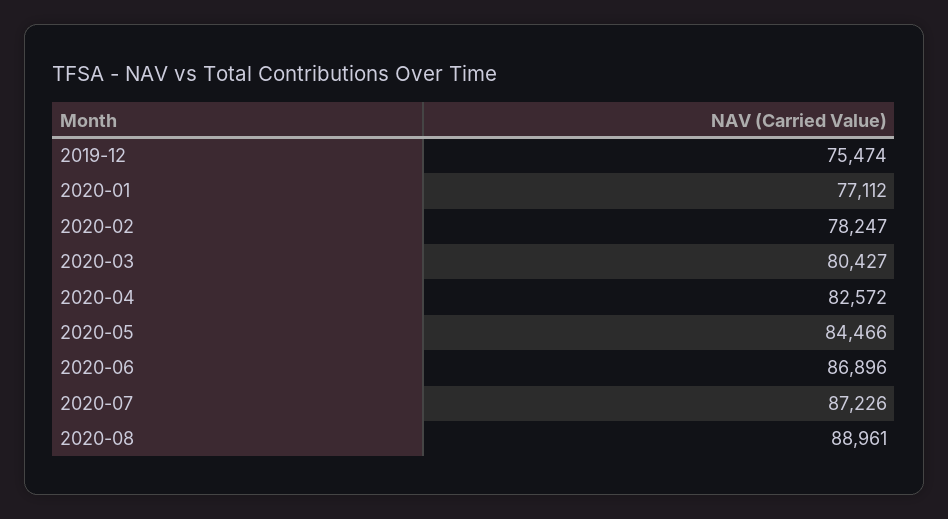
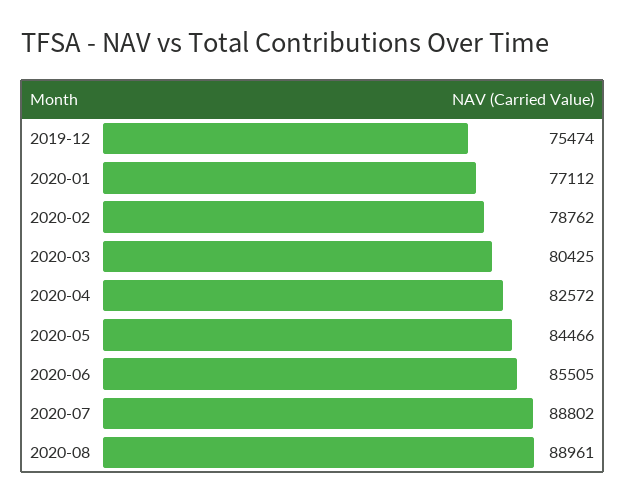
  {
    "2019-12": 75474,
    "2020-01": 77112,
-   "2020-02": 78247,
+   "2020-02": 78762,
-   "2020-03": 80427,
+   "2020-03": 80425,
    "2020-04": 82572,
    "2020-05": 84466,
-   "2020-06": 86896,
+   "2020-06": 85505,
-   "2020-07": 87226,
+   "2020-07": 88802,
    "2020-08": 88961
  }

